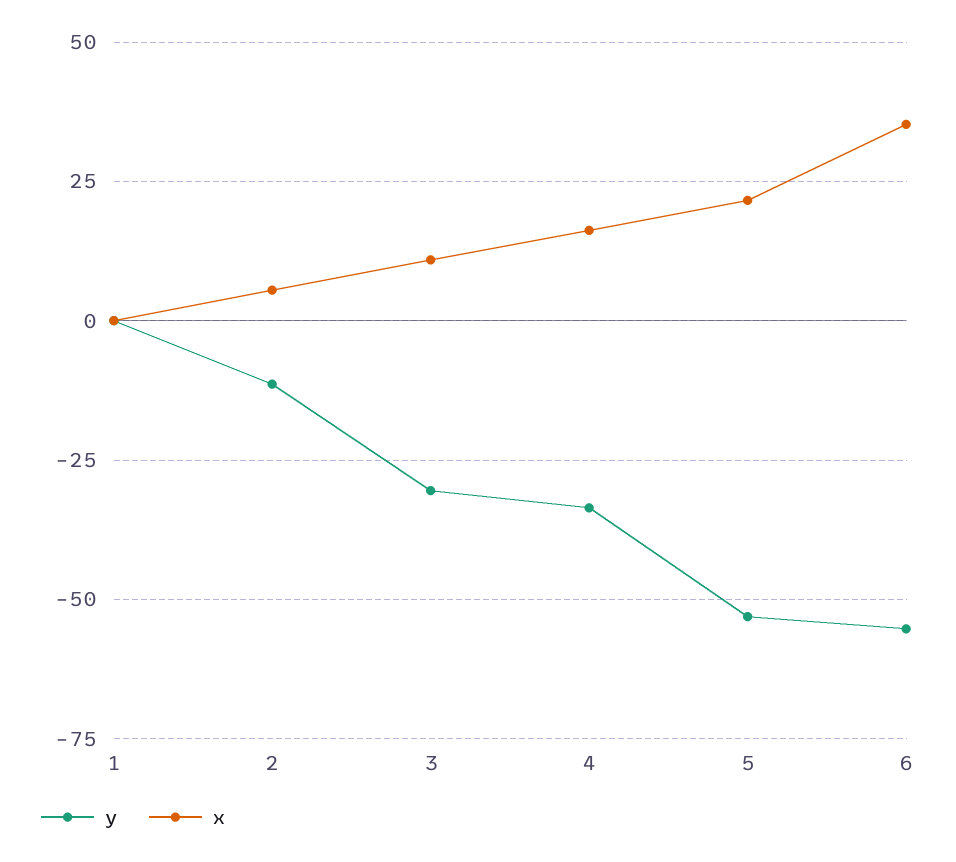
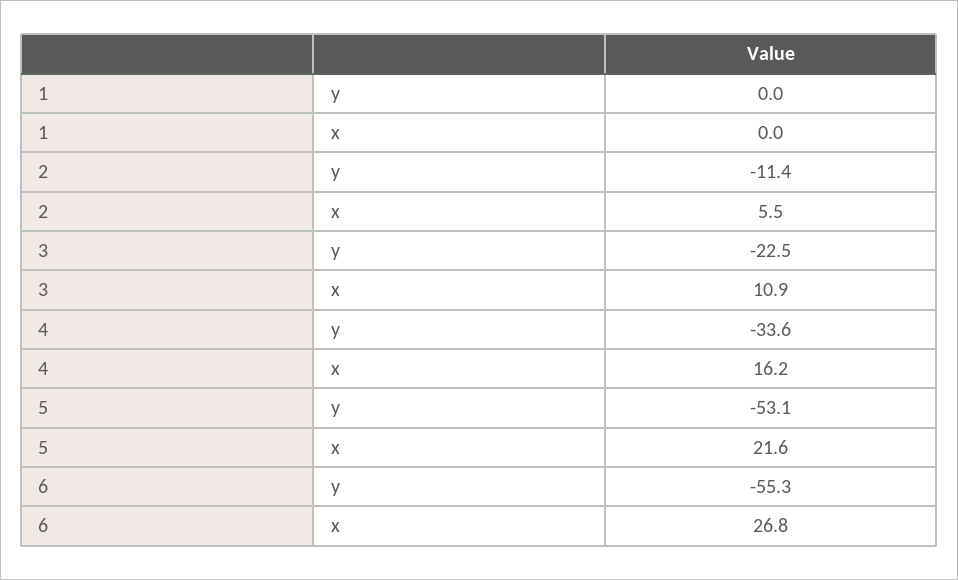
  {
    "y": {
      "1": 0,
      "2": -11.4,
-     "3": -30,
+     "3": -22.5,
      "4": -33.6,
      "5": -53.1,
      "6": -55.3
    },
    "x": {
      "1": 0,
      "2": 5.5,
      "3": 10.9,
      "4": 16.2,
      "5": 21.6,
-     "6": 35
+     "6": 26.8
    }
  }

